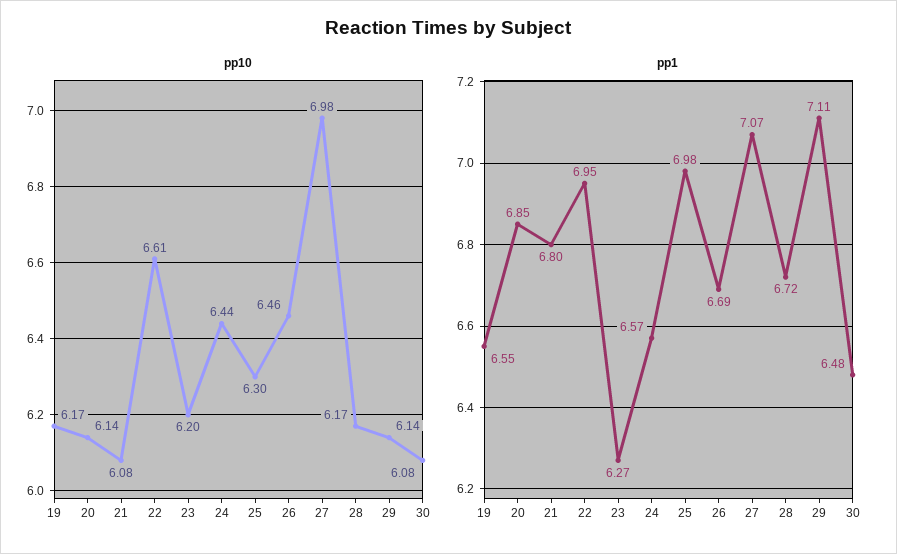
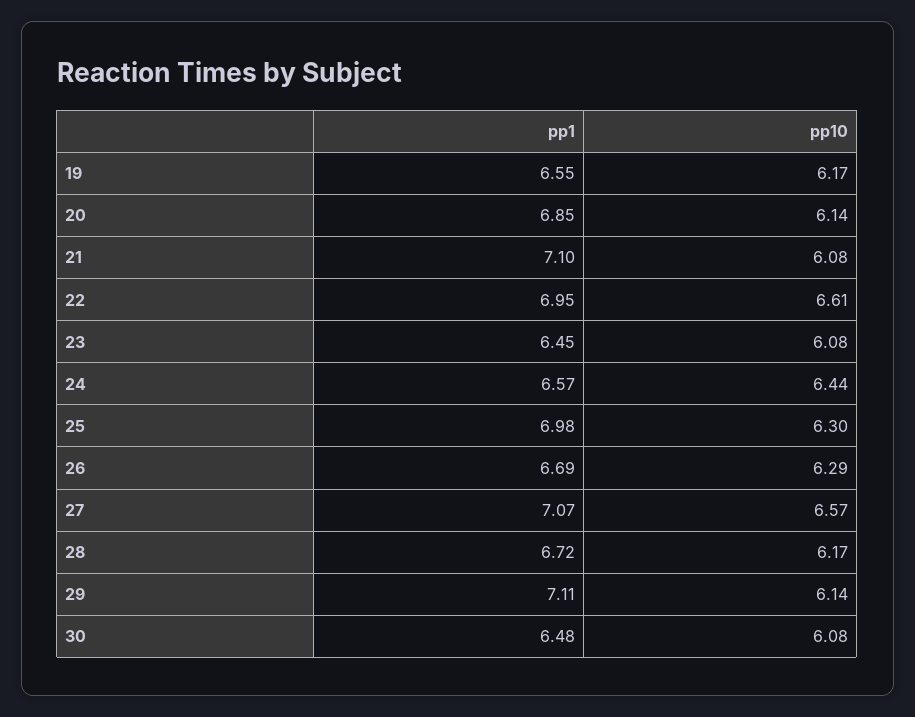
  {
    "pp10": {
      "19": 6.17,
      "20": 6.14,
      "21": 6.08,
      "22": 6.61,
-     "23": 6.2,
+     "23": 6.08,
      "24": 6.44,
      "25": 6.3,
-     "26": 6.46,
+     "26": 6.29,
-     "27": 6.98,
+     "27": 6.57,
      "28": 6.17,
      "29": 6.14,
      "30": 6.08
    },
    "pp1": {
      "19": 6.55,
      "20": 6.85,
-     "21": 6.8,
+     "21": 7.1,
      "22": 6.95,
-     "23": 6.27,
+     "23": 6.45,
      "24": 6.57,
      "25": 6.98,
      "26": 6.69,
      "27": 7.07,
      "28": 6.72,
      "29": 7.11,
      "30": 6.48
    }
  }

